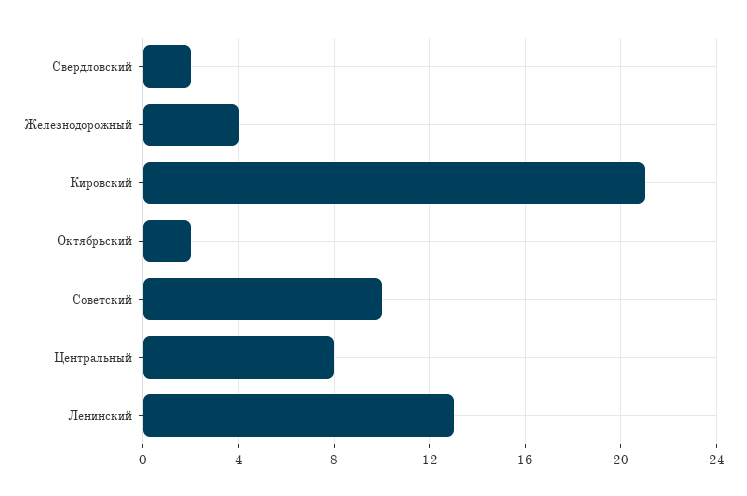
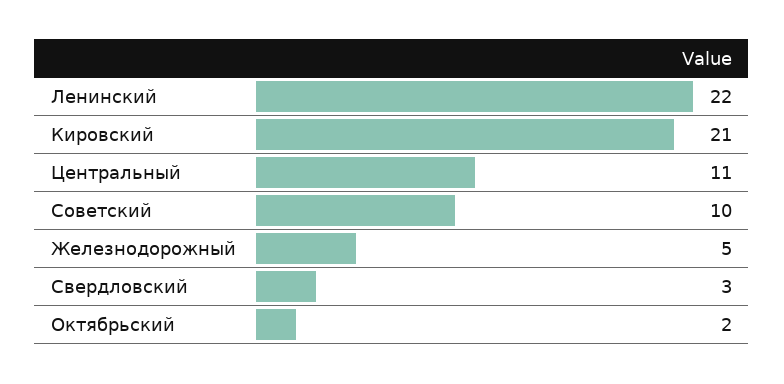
  {
-   "Свердловский": 2,
+   "Свердловский": 3,
-   "Железнодорожный": 4,
+   "Железнодорожный": 5,
    "Кировский": 21,
    "Октябрьский": 2,
    "Советский": 10,
-   "Центральный": 8,
+   "Центральный": 11,
-   "Ленинский": 13
+   "Ленинский": 22
  }

